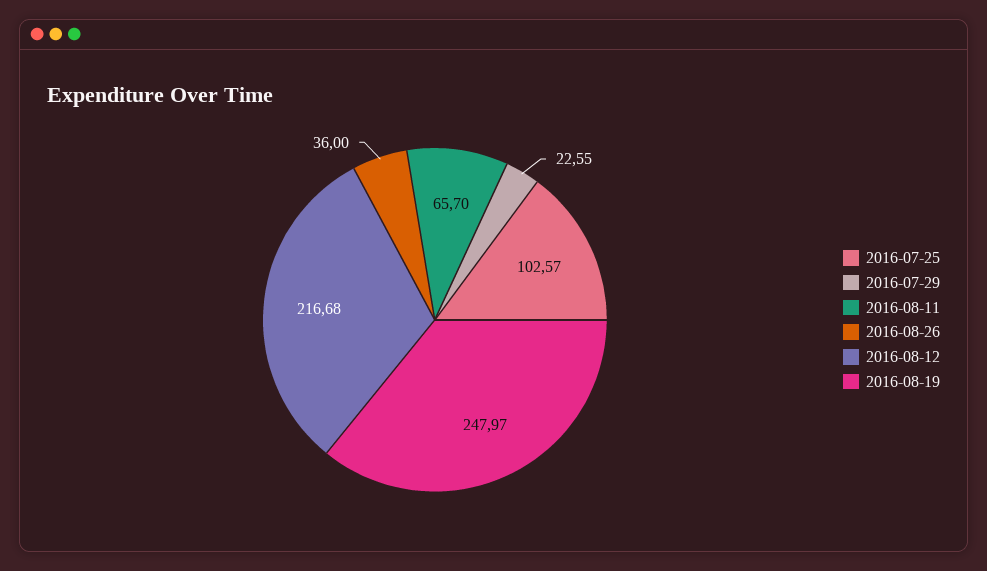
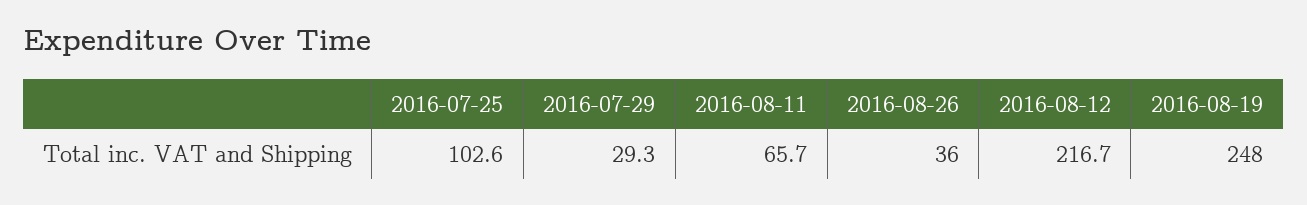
  {
    "2016-07-25": 102.57,
-   "2016-07-29": 22.55,
+   "2016-07-29": 29.3,
    "2016-08-11": 65.7,
    "2016-08-26": 36,
    "2016-08-12": 216.68,
    "2016-08-19": 247.97
  }

